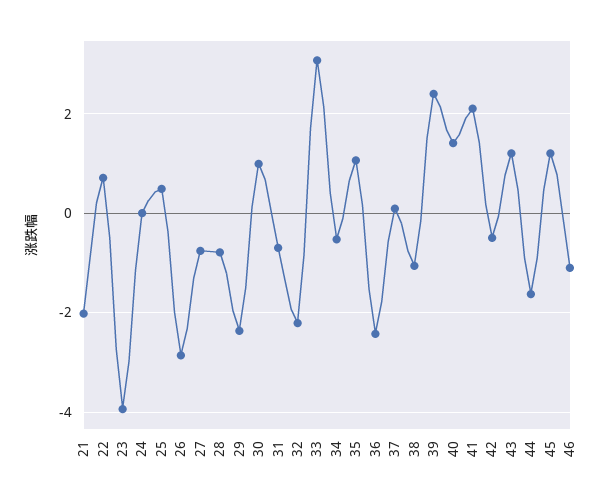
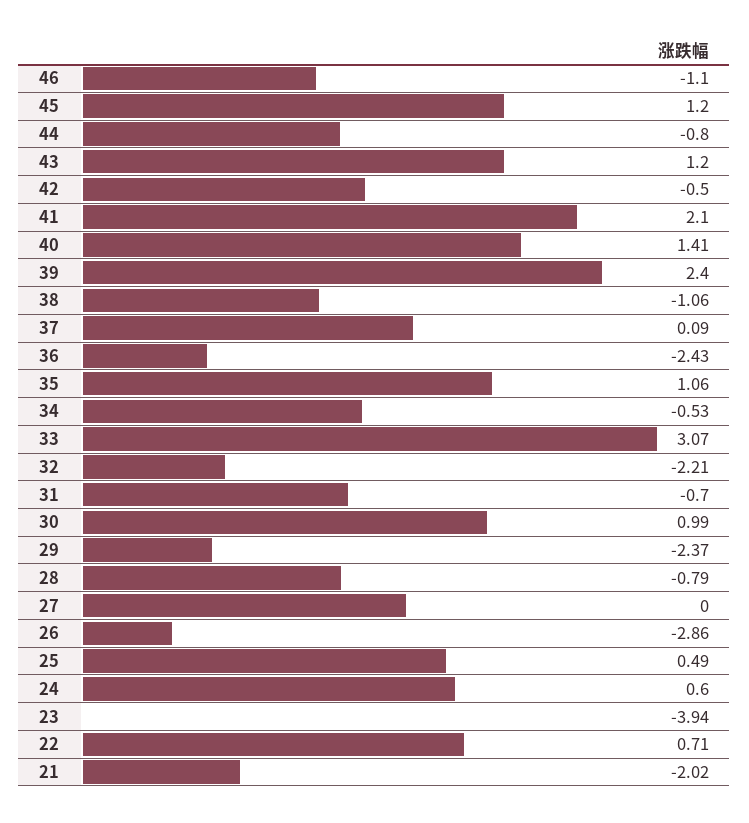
  {
    "21": -2.02,
    "22": 0.71,
    "23": -3.94,
-   "24": 0,
+   "24": 0.6,
    "25": 0.49,
    "26": -2.86,
-   "27": -0.8,
+   "27": 0,
    "28": -0.79,
    "29": -2.37,
    "30": 0.99,
    "31": -0.7,
    "32": -2.21,
    "33": 3.07,
    "34": -0.53,
    "35": 1.06,
    "36": -2.43,
    "37": 0.09,
    "38": -1.06,
    "39": 2.4,
    "40": 1.41,
    "41": 2.1,
    "42": -0.5,
    "43": 1.2,
-   "44": -1.6,
+   "44": -0.8,
    "45": 1.2,
    "46": -1.1
  }

